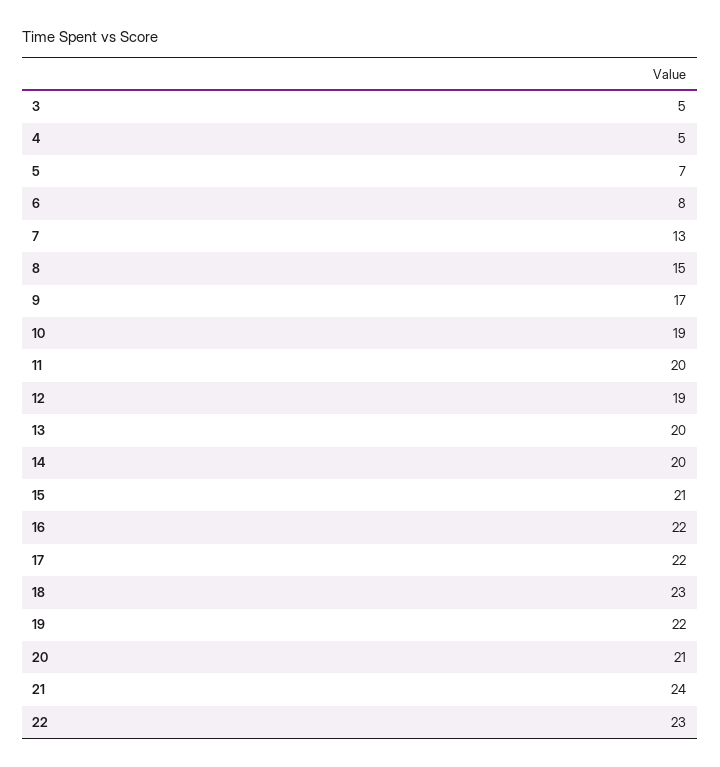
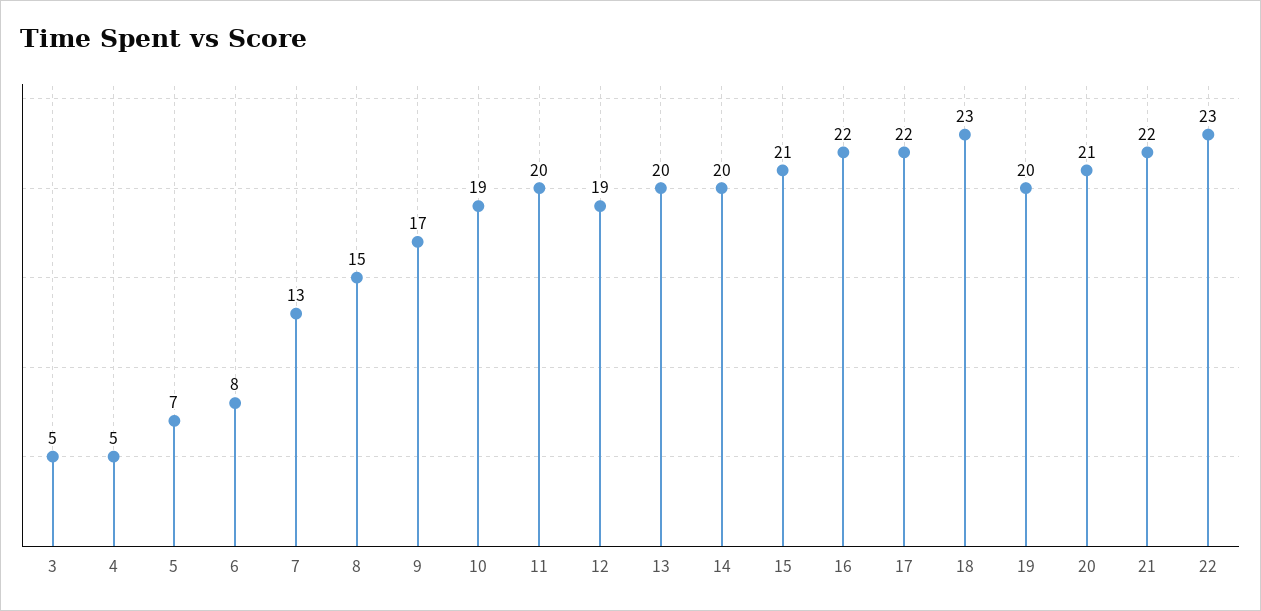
  {
    "3": 5,
    "4": 5,
    "5": 7,
    "6": 8,
    "7": 13,
    "8": 15,
    "9": 17,
    "10": 19,
    "11": 20,
    "12": 19,
    "13": 20,
    "14": 20,
    "15": 21,
    "16": 22,
    "17": 22,
    "18": 23,
-   "19": 22,
+   "19": 20,
    "20": 21,
-   "21": 24,
+   "21": 22,
    "22": 23
  }

